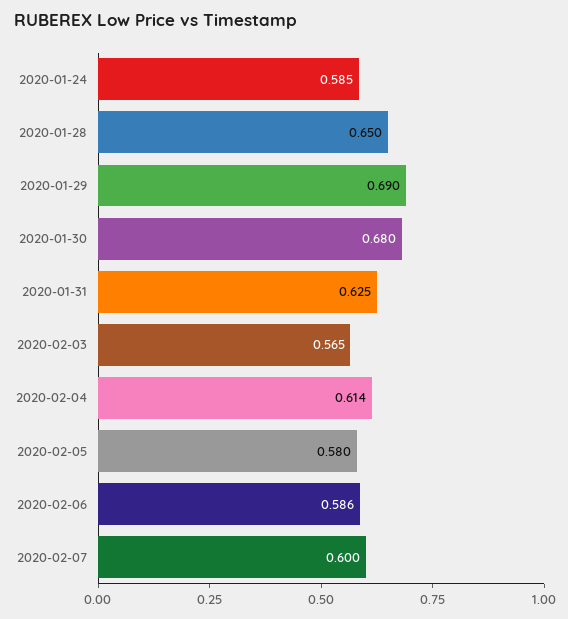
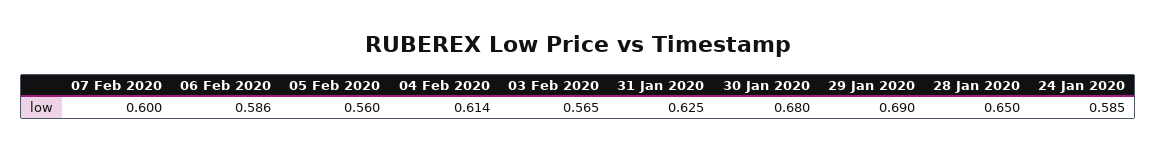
  {
    "2020-01-24": 0.585,
    "2020-01-28": 0.65,
    "2020-01-29": 0.69,
    "2020-01-30": 0.68,
    "2020-01-31": 0.625,
    "2020-02-03": 0.565,
    "2020-02-04": 0.614,
-   "2020-02-05": 0.58,
+   "2020-02-05": 0.56,
    "2020-02-06": 0.586,
    "2020-02-07": 0.6
  }

